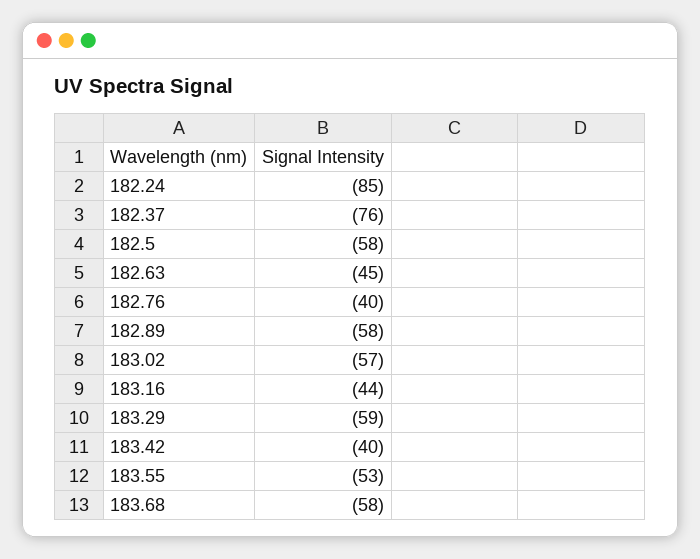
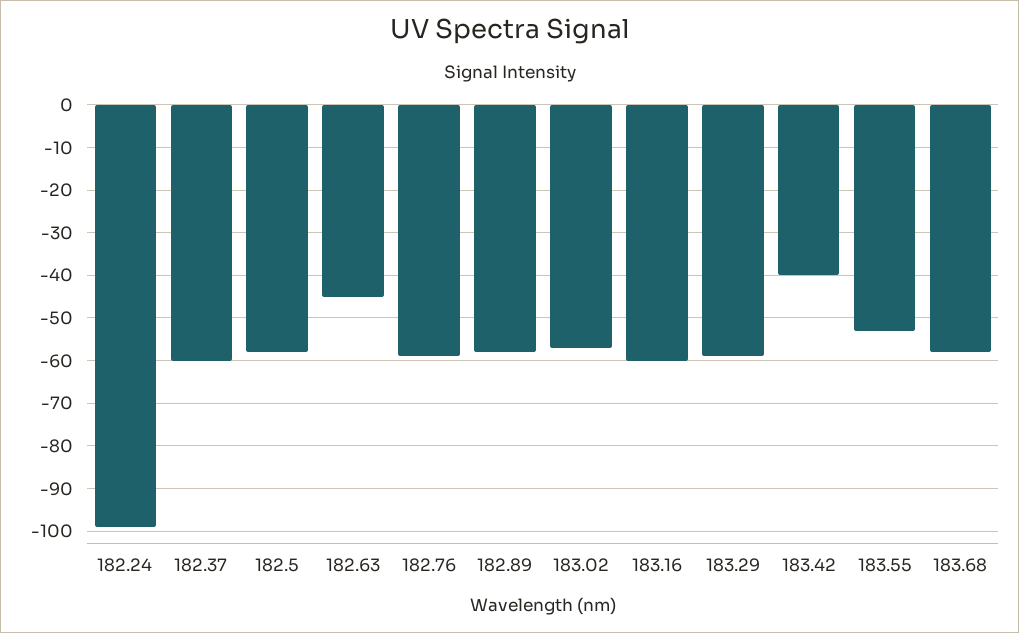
  {
-   "182.24": -85,
+   "182.24": -100,
-   "182.37": -76,
+   "182.37": -60,
    "182.5": -58,
    "182.63": -45,
-   "182.76": -40,
+   "182.76": -60,
    "182.89": -58,
    "183.02": -57,
-   "183.16": -44,
+   "183.16": -60,
    "183.29": -59,
    "183.42": -40,
    "183.55": -53,
    "183.68": -58
  }

